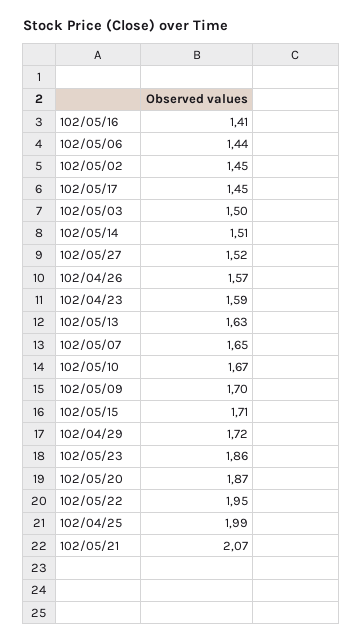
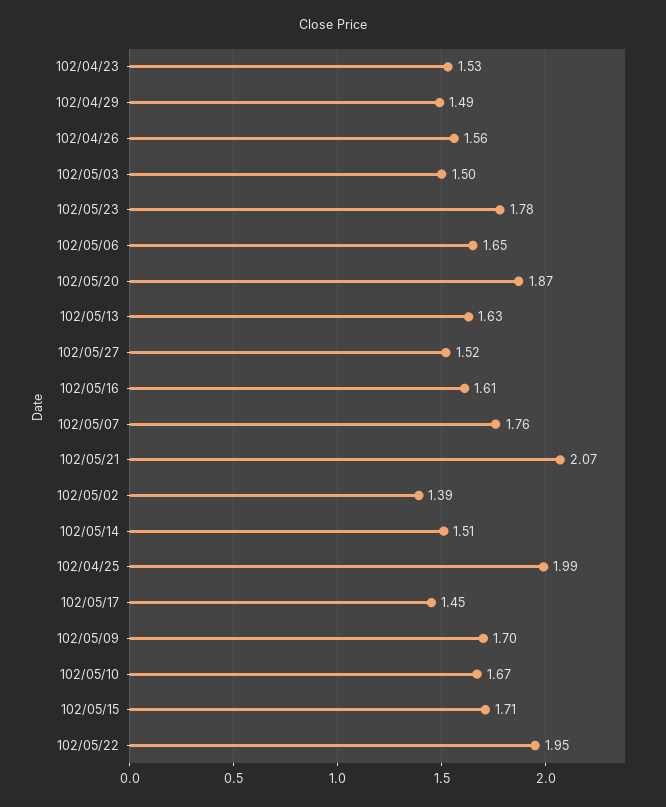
  {
-   "102/05/16": 1.41,
+   "102/05/16": 1.61,
-   "102/05/06": 1.44,
+   "102/05/06": 1.65,
-   "102/05/02": 1.45,
+   "102/05/02": 1.39,
    "102/05/17": 1.45,
    "102/05/03": 1.5,
    "102/05/14": 1.51,
    "102/05/27": 1.52,
-   "102/04/26": 1.57,
+   "102/04/26": 1.56,
-   "102/04/23": 1.59,
+   "102/04/23": 1.53,
    "102/05/13": 1.63,
-   "102/05/07": 1.65,
+   "102/05/07": 1.76,
    "102/05/10": 1.67,
    "102/05/09": 1.7,
    "102/05/15": 1.71,
-   "102/04/29": 1.72,
+   "102/04/29": 1.49,
-   "102/05/23": 1.86,
+   "102/05/23": 1.78,
    "102/05/20": 1.87,
    "102/05/22": 1.95,
    "102/04/25": 1.99,
    "102/05/21": 2.07
  }

